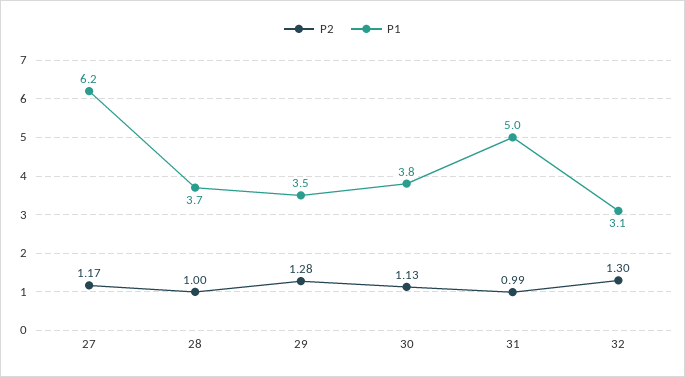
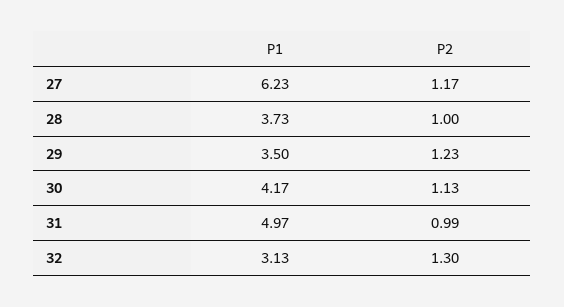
  {
    "P2": {
      "27": 1.17,
      "28": 1,
-     "29": 1.28,
+     "29": 1.23,
      "30": 1.13,
      "31": 0.99,
      "32": 1.3
    },
    "P1": {
      "27": 6.23,
      "28": 3.73,
      "29": 3.5,
-     "30": 3.8,
+     "30": 4.17,
      "31": 4.97,
      "32": 3.13
    }
  }

